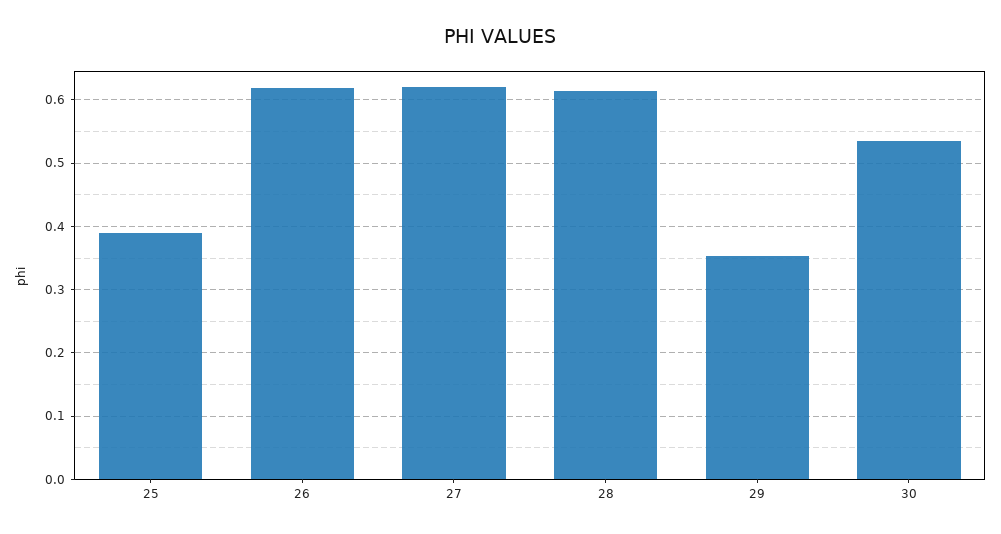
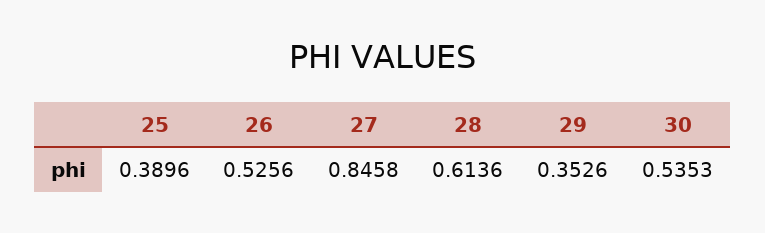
  {
    "25": 0.3896,
-   "26": 0.62,
+   "26": 0.5256,
-   "27": 0.62,
+   "27": 0.8458,
    "28": 0.6136,
    "29": 0.3526,
    "30": 0.5353
  }

